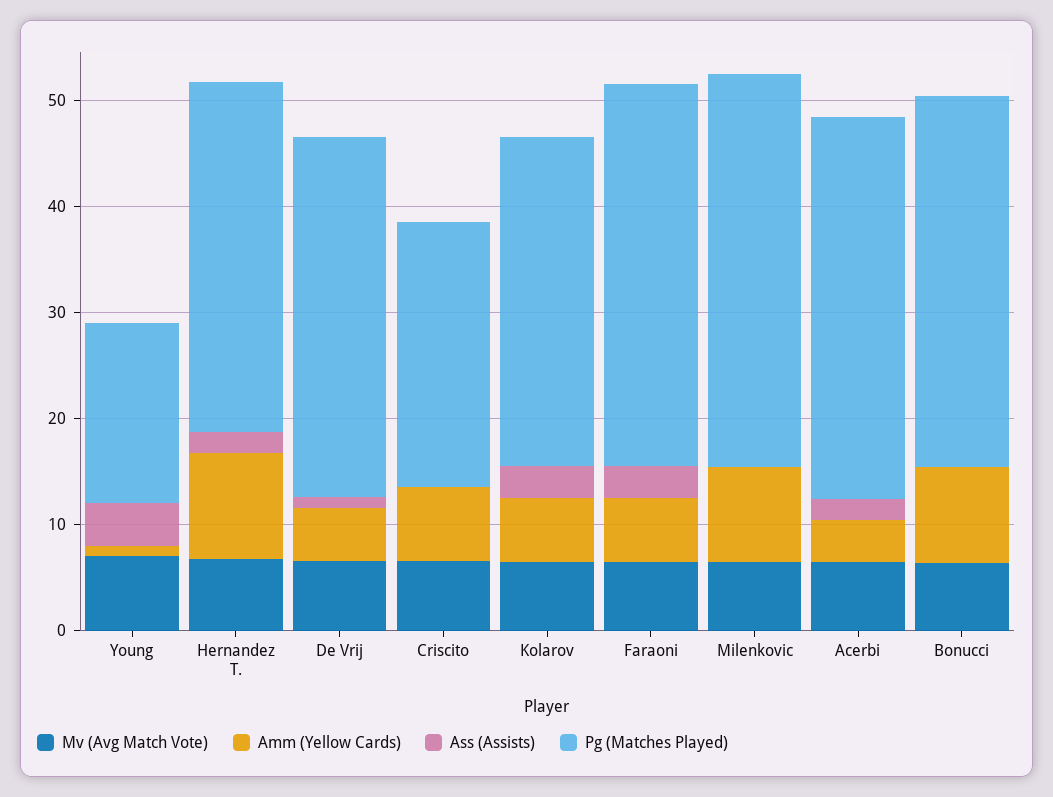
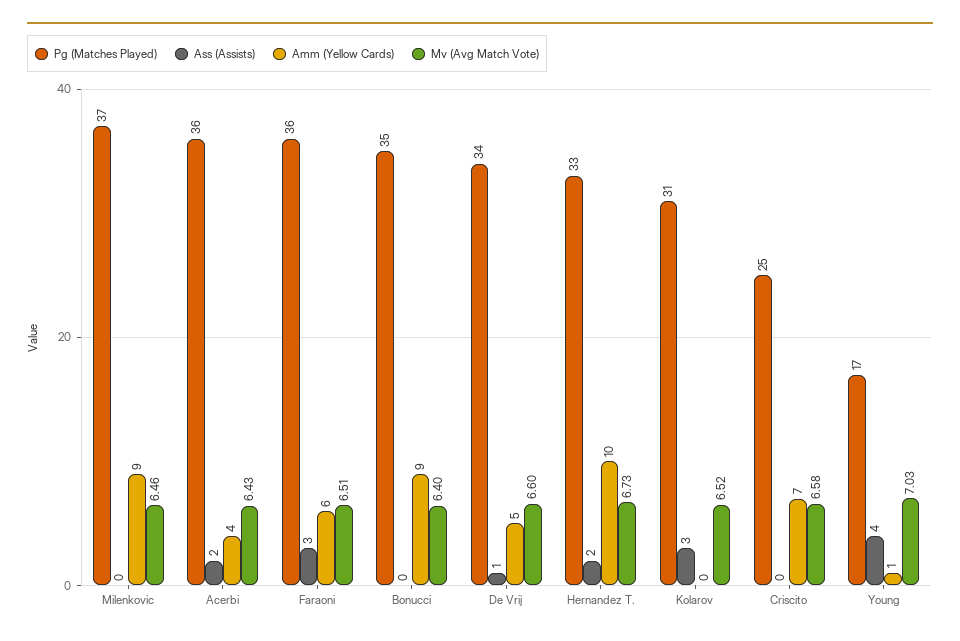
  {
    "Mv (Avg Match Vote)": {
      "Young": 7.03,
      "Hernandez T.": 6.73,
      "De Vrij": 6.6,
      "Criscito": 6.58,
      "Kolarov": 6.52,
      "Faraoni": 6.51,
      "Milenkovic": 6.46,
      "Acerbi": 6.43,
      "Bonucci": 6.4
    },
    "Amm (Yellow Cards)": {
      "Young": 1,
      "Hernandez T.": 10,
      "De Vrij": 5,
      "Criscito": 7,
-     "Kolarov": 6,
+     "Kolarov": 0,
      "Faraoni": 6,
      "Milenkovic": 9,
      "Acerbi": 4,
      "Bonucci": 9
    },
    "Ass (Assists)": {
      "Young": 4,
      "Hernandez T.": 2,
      "De Vrij": 1,
      "Criscito": 0,
      "Kolarov": 3,
      "Faraoni": 3,
      "Milenkovic": 0,
      "Acerbi": 2,
      "Bonucci": 0
    },
    "Pg (Matches Played)": {
      "Young": 17,
      "Hernandez T.": 33,
      "De Vrij": 34,
      "Criscito": 25,
      "Kolarov": 31,
      "Faraoni": 36,
      "Milenkovic": 37,
      "Acerbi": 36,
      "Bonucci": 35
    }
  }

